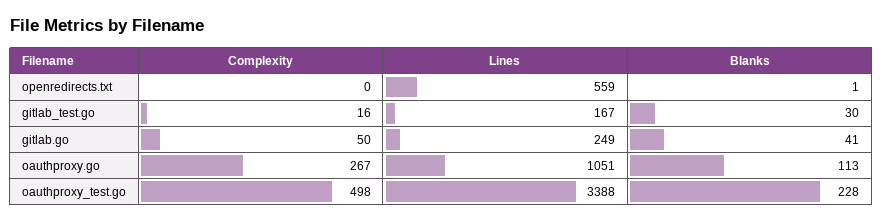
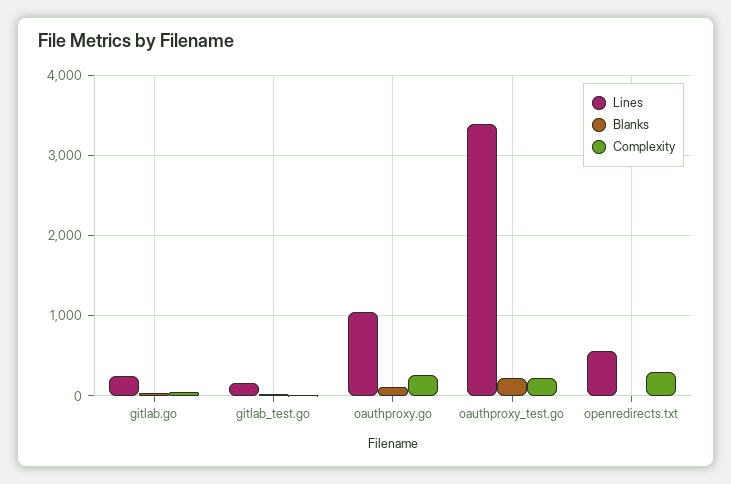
  {
    "Complexity": {
-     "openredirects.txt": 0,
+     "openredirects.txt": 300,
      "gitlab_test.go": 16,
      "gitlab.go": 50,
      "oauthproxy.go": 267,
-     "oauthproxy_test.go": 498
+     "oauthproxy_test.go": 200
    },
    "Lines": {
      "openredirects.txt": 559,
      "gitlab_test.go": 167,
      "gitlab.go": 249,
      "oauthproxy.go": 1051,
      "oauthproxy_test.go": 3388
    },
    "Blanks": {
      "openredirects.txt": 1,
      "gitlab_test.go": 30,
      "gitlab.go": 41,
      "oauthproxy.go": 113,
      "oauthproxy_test.go": 228
    }
  }

